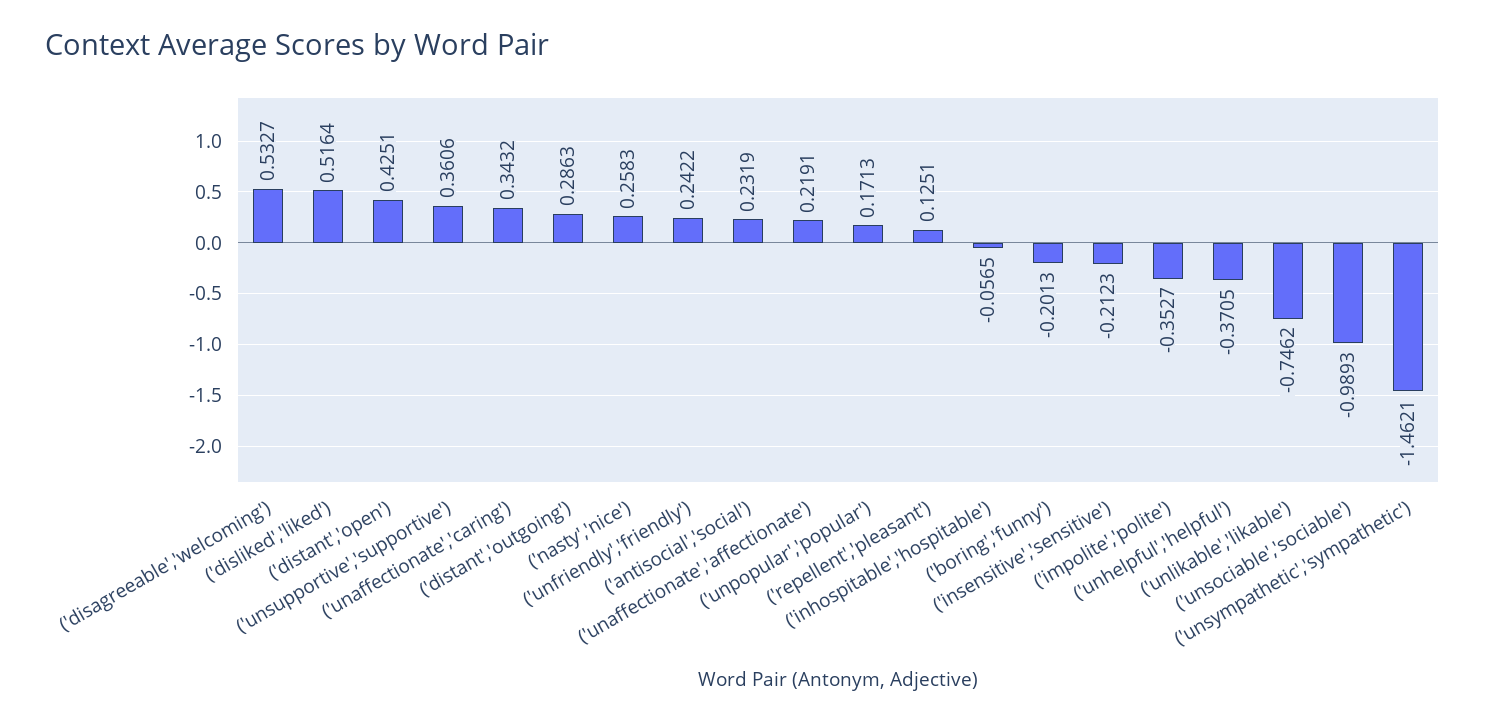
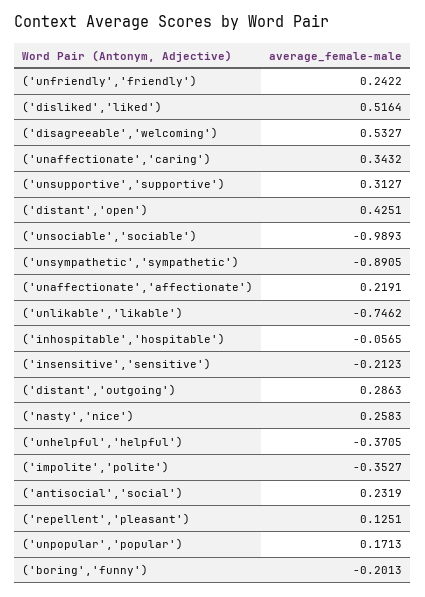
  {
    "('disagreeable','welcoming')": 0.5327,
    "('disliked','liked')": 0.5164,
    "('distant','open')": 0.4251,
-   "('unsupportive','supportive')": 0.3606,
+   "('unsupportive','supportive')": 0.3127,
    "('unaffectionate','caring')": 0.3432,
    "('distant','outgoing')": 0.2863,
    "('nasty','nice')": 0.2583,
    "('unfriendly','friendly')": 0.2422,
    "('antisocial','social')": 0.2319,
    "('unaffectionate','affectionate')": 0.2191,
    "('unpopular','popular')": 0.1713,
    "('repellent','pleasant')": 0.1251,
    "('inhospitable','hospitable')": -0.0565,
    "('boring','funny')": -0.2013,
    "('insensitive','sensitive')": -0.2123,
    "('impolite','polite')": -0.3527,
    "('unhelpful','helpful')": -0.3705,
    "('unlikable','likable')": -0.7462,
    "('unsociable','sociable')": -0.9893,
-   "('unsympathetic','sympathetic')": -1.4621
+   "('unsympathetic','sympathetic')": -0.8905
  }

